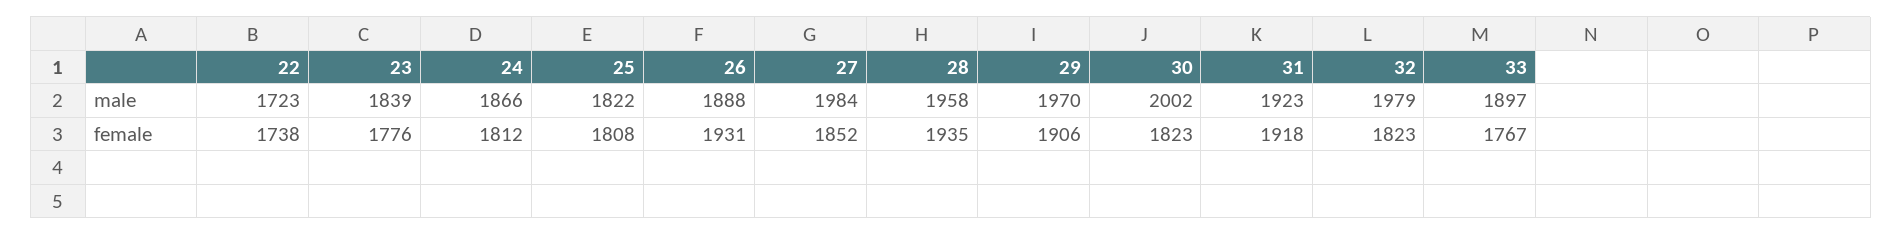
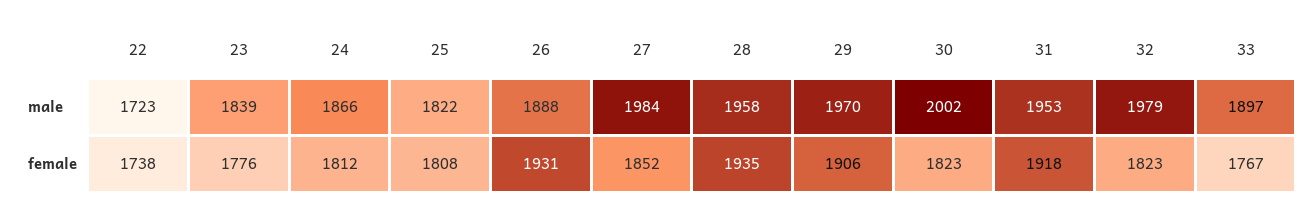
  {
    "22": {
      "male": 1723,
      "female": 1738
    },
    "23": {
      "male": 1839,
      "female": 1776
    },
    "24": {
      "male": 1866,
      "female": 1812
    },
    "25": {
      "male": 1822,
      "female": 1808
    },
    "26": {
      "male": 1888,
      "female": 1931
    },
    "27": {
      "male": 1984,
      "female": 1852
    },
    "28": {
      "male": 1958,
      "female": 1935
    },
    "29": {
      "male": 1970,
      "female": 1906
    },
    "30": {
      "male": 2002,
      "female": 1823
    },
    "31": {
-     "male": 1923,
+     "male": 1953,
      "female": 1918
    },
    "32": {
      "male": 1979,
      "female": 1823
    },
    "33": {
      "male": 1897,
      "female": 1767
    }
  }

